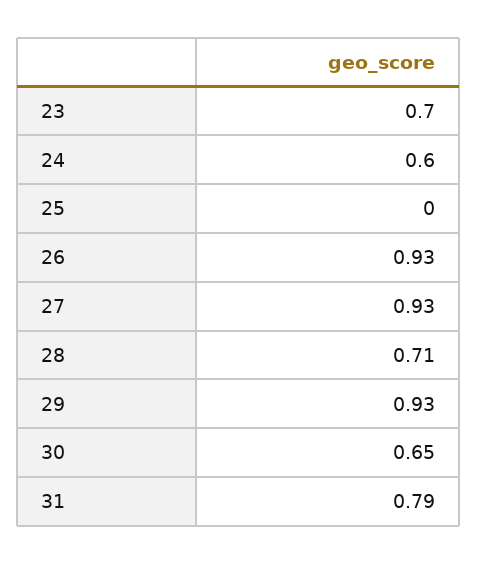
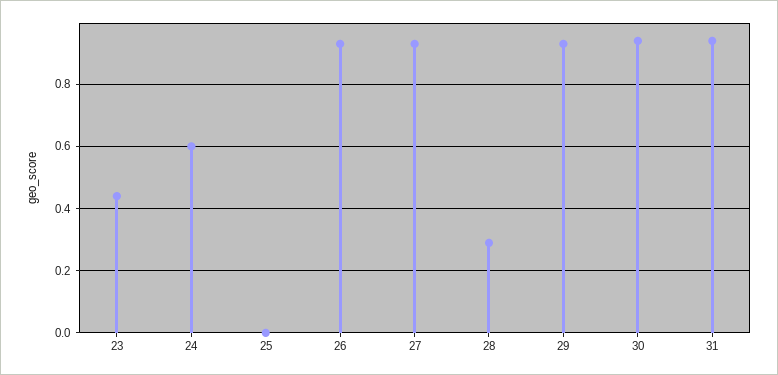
  {
-   "23": 0.7,
+   "23": 0.45,
    "24": 0.6,
    "25": 0,
    "26": 0.93,
    "27": 0.93,
-   "28": 0.71,
+   "28": 0.3,
    "29": 0.93,
-   "30": 0.65,
+   "30": 0.95,
-   "31": 0.79
+   "31": 0.95
  }

